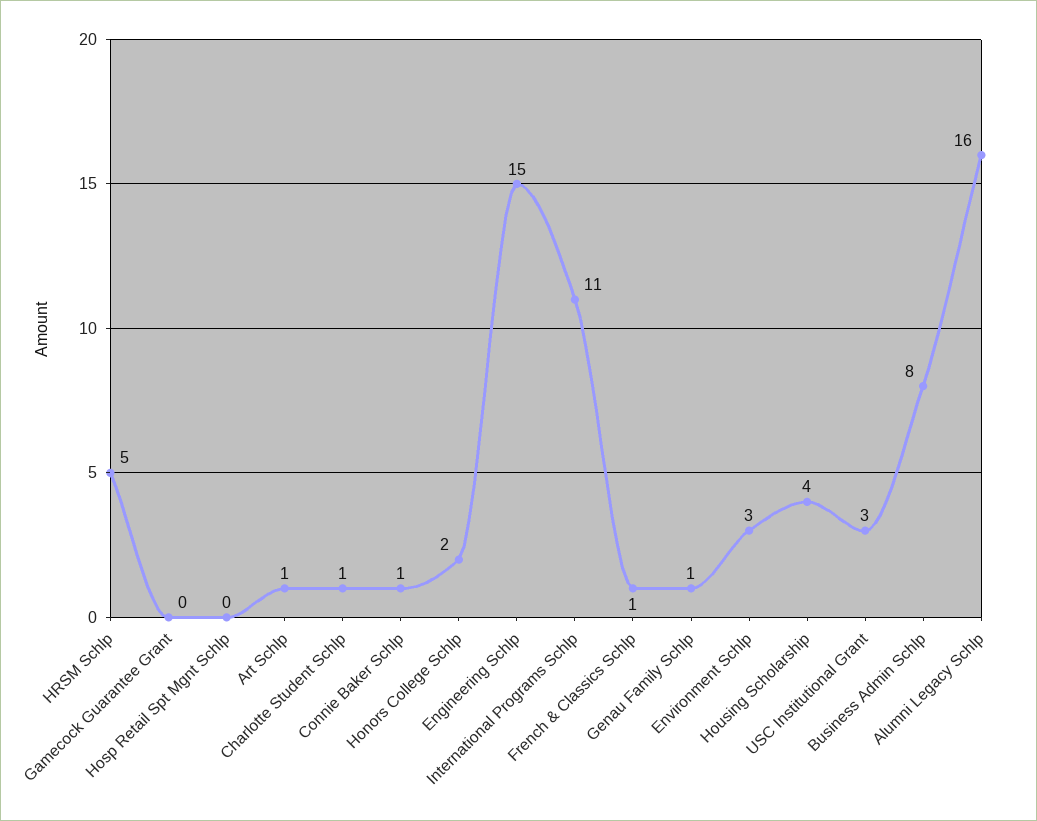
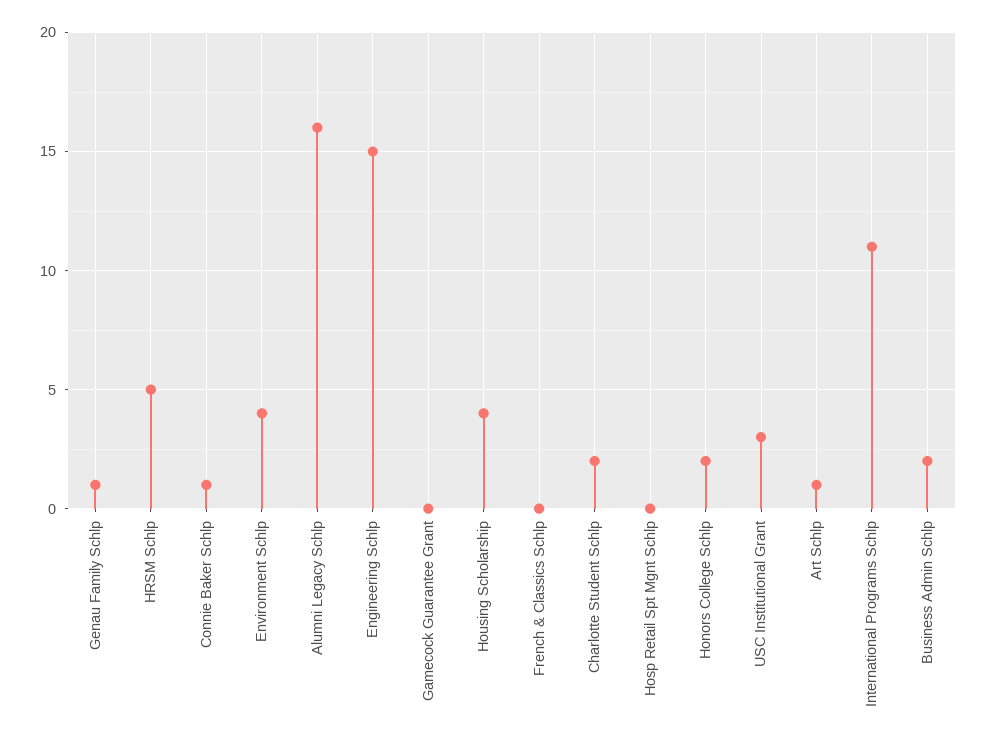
  {
    "HRSM Schlp": 5,
    "Gamecock Guarantee Grant": 0,
    "Hosp Retail Spt Mgnt Schlp": 0,
    "Art Schlp": 1,
-   "Charlotte Student Schlp": 1,
+   "Charlotte Student Schlp": 2,
    "Connie Baker Schlp": 1,
    "Honors College Schlp": 2,
    "Engineering Schlp": 15,
    "International Programs Schlp": 11,
-   "French & Classics Schlp": 1,
+   "French & Classics Schlp": 0,
    "Genau Family Schlp": 1,
-   "Environment Schlp": 3,
+   "Environment Schlp": 4,
    "Housing Scholarship": 4,
    "USC Institutional Grant": 3,
-   "Business Admin Schlp": 8,
+   "Business Admin Schlp": 2,
    "Alumni Legacy Schlp": 16
  }

